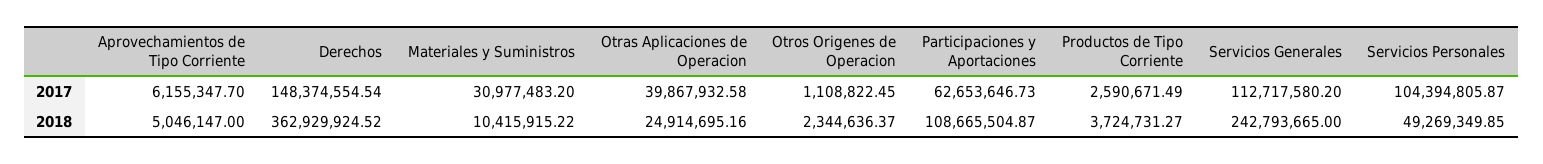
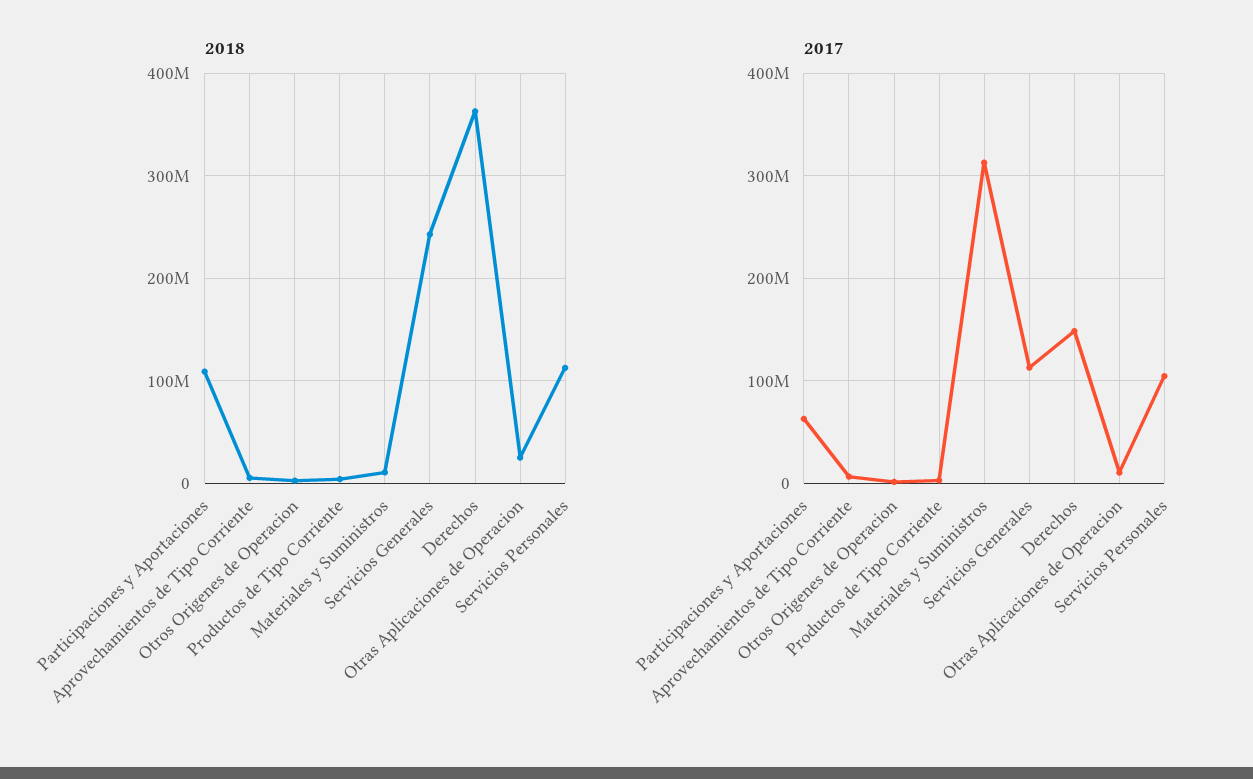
  {
    "2017": {
      "Aprovechamientos de Tipo Corriente": 6155347.7,
      "Derechos": 148374554.54,
-     "Materiales y Suministros": 30977483.2,
+     "Materiales y Suministros": 310000000,
-     "Otras Aplicaciones de Operacion": 39867932.58,
+     "Otras Aplicaciones de Operacion": 10000000,
      "Otros Origenes de Operacion": 1108822.45,
      "Participaciones y Aportaciones": 62653646.73,
      "Productos de Tipo Corriente": 2590671.49,
      "Servicios Generales": 112717580.2,
      "Servicios Personales": 104394805.87
    },
    "2018": {
      "Aprovechamientos de Tipo Corriente": 5046147,
      "Derechos": 362929924.52,
      "Materiales y Suministros": 10415915.22,
      "Otras Aplicaciones de Operacion": 24914695.16,
      "Otros Origenes de Operacion": 2344636.37,
      "Participaciones y Aportaciones": 108665504.87,
      "Productos de Tipo Corriente": 3724731.27,
      "Servicios Generales": 242793665,
-     "Servicios Personales": 49269349.85
+     "Servicios Personales": 110000000
    }
  }

